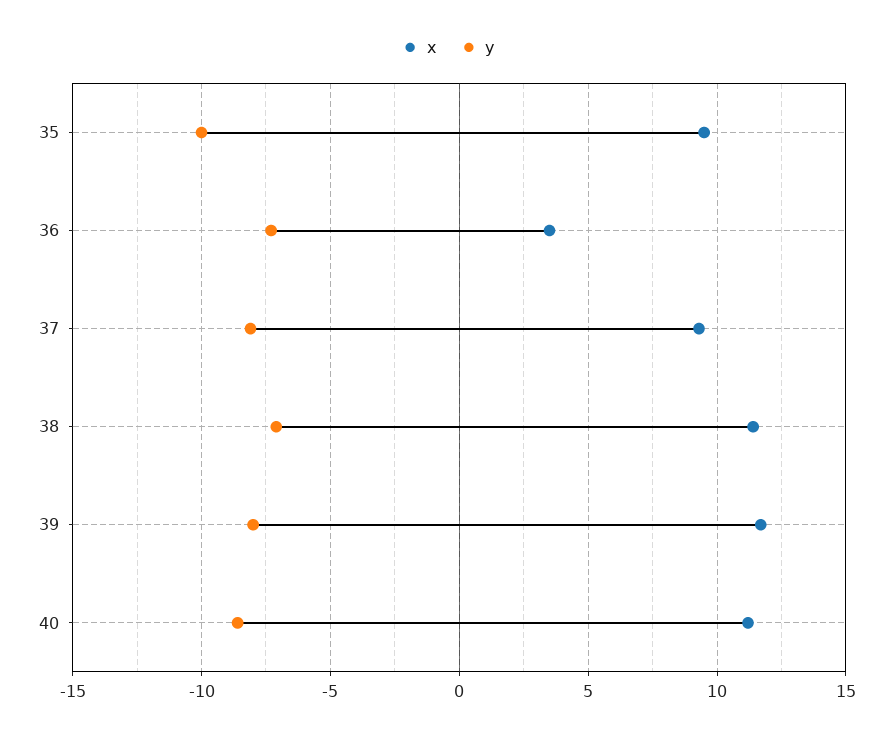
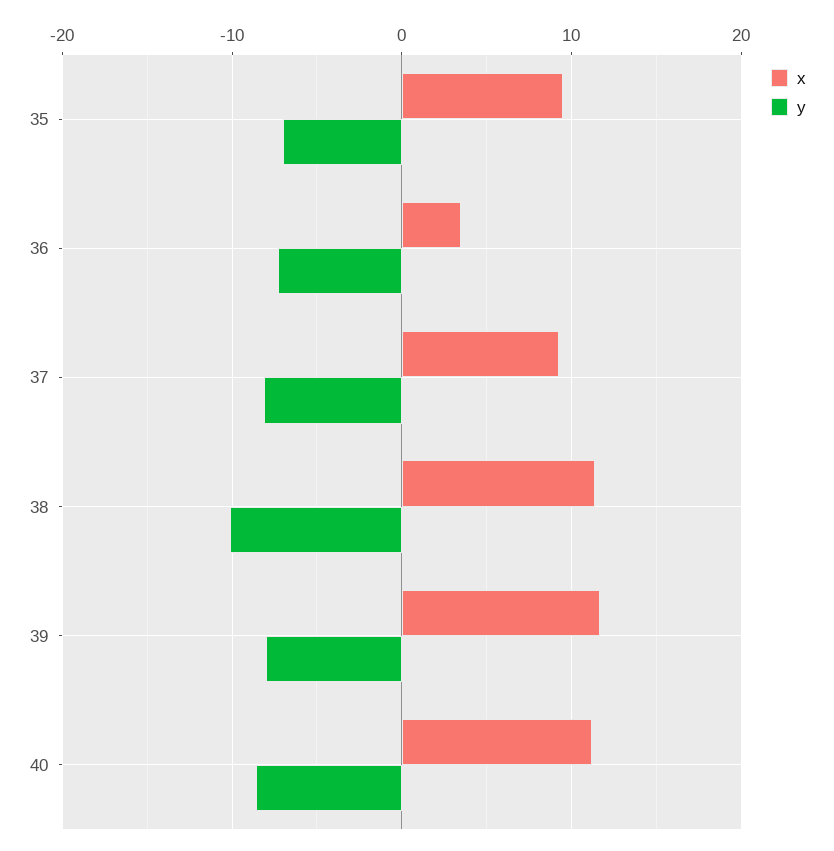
  {
    "x": {
      "35": 9.5,
      "36": 3.5,
      "37": 9.5,
      "38": 11.5,
      "39": 11.5,
      "40": 11
    },
    "y": {
-     "35": -10,
+     "35": -7,
      "36": -7.5,
      "37": -8,
-     "38": -7,
+     "38": -10,
      "39": -8,
      "40": -8.5
    }
  }

